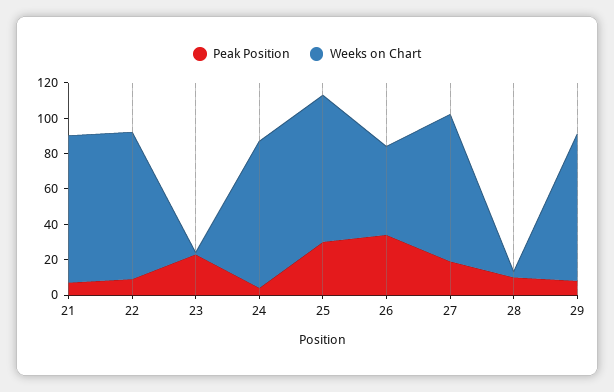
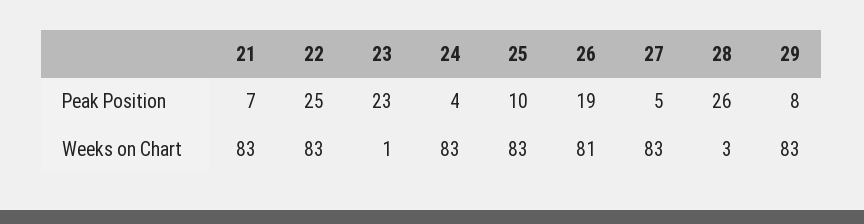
  {
    "Peak Position": {
      "21": 7,
-     "22": 10,
+     "22": 25,
      "23": 23,
      "24": 4,
-     "25": 30,
+     "25": 10,
-     "26": 35,
+     "26": 19,
-     "27": 20,
+     "27": 5,
-     "28": 10,
+     "28": 26,
      "29": 8
    },
    "Weeks on Chart": {
      "21": 83,
      "22": 83,
      "23": 1,
      "24": 83,
      "25": 83,
-     "26": 50,
+     "26": 81,
      "27": 83,
      "28": 3,
      "29": 83
    }
  }

